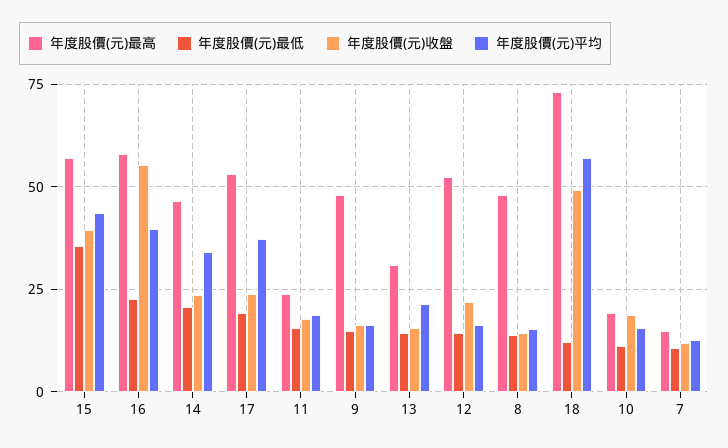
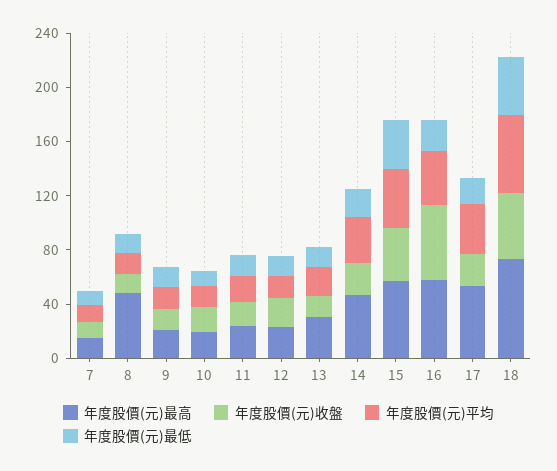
  {
    "年度股價(元)最高": {
      "15": 57.5,
      "16": 57.5,
      "14": 47.5,
      "17": 52.5,
      "11": 25,
-     "9": 47.5,
+     "9": 20,
      "13": 30,
-     "12": 52.5,
+     "12": 20,
      "8": 47.5,
      "18": 72.5,
      "10": 20,
      "7": 15
    },
    "年度股價(元)最低": {
      "15": 35,
      "16": 22.5,
      "14": 20,
      "17": 20,
      "11": 15,
      "9": 15,
      "13": 15,
      "12": 15,
      "8": 15,
-     "18": 12.5,
+     "18": 40,
      "10": 10,
      "7": 10
    },
    "年度股價(元)收盤": {
      "15": 40,
      "16": 55,
      "14": 22.5,
      "17": 25,
      "11": 17.5,
      "9": 15,
      "13": 15,
      "12": 22.5,
      "8": 15,
      "18": 50,
      "10": 17.5,
      "7": 12.5
    },
    "年度股價(元)平均": {
      "15": 42.5,
      "16": 40,
      "14": 35,
      "17": 37.5,
      "11": 17.5,
      "9": 15,
      "13": 22.5,
      "12": 15,
      "8": 15,
      "18": 57.5,
      "10": 15,
      "7": 12.5
    }
  }

